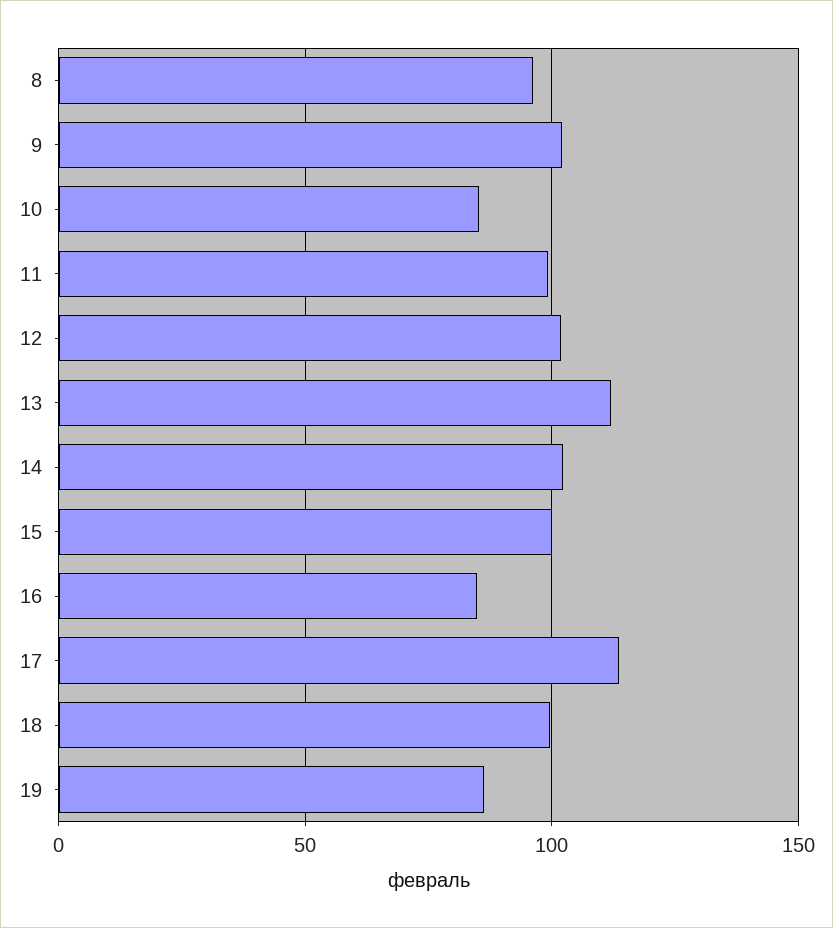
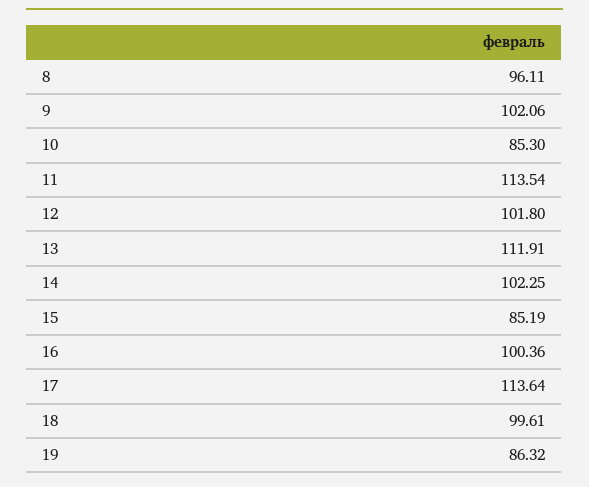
  {
    "8": 96.11,
    "9": 102.06,
    "10": 85.3,
-   "11": 100,
+   "11": 113.54,
    "12": 101.8,
    "13": 111.91,
    "14": 102.25,
-   "15": 100,
+   "15": 85.19,
-   "16": 85,
+   "16": 100.36,
    "17": 113.64,
    "18": 99.61,
    "19": 86.32
  }

